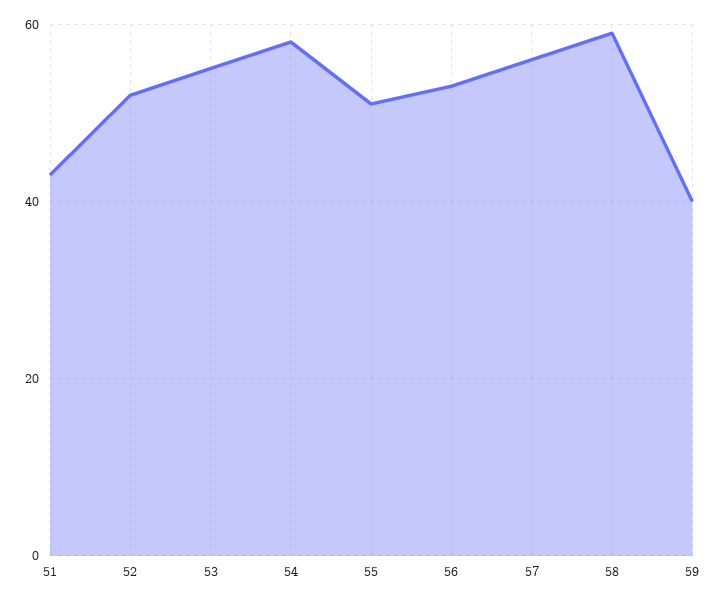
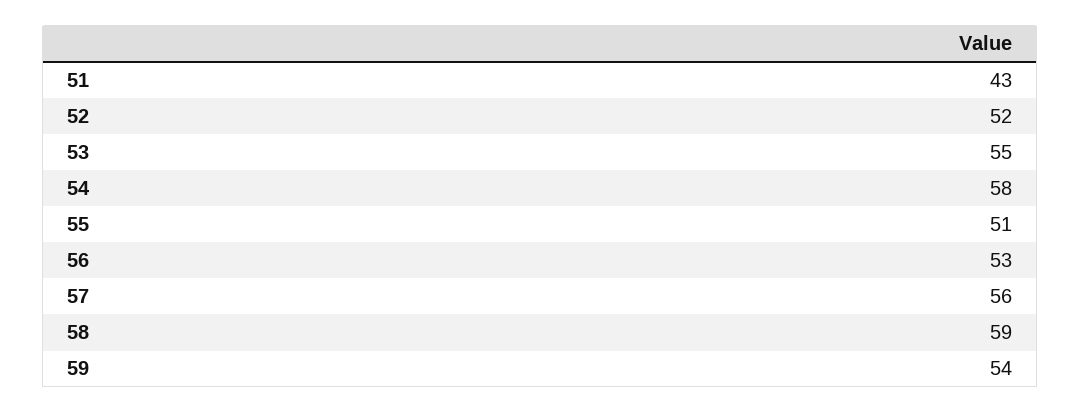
  {
    "51": 43,
    "52": 52,
    "53": 55,
    "54": 58,
    "55": 51,
    "56": 53,
    "57": 56,
    "58": 59,
-   "59": 40
+   "59": 54
  }

